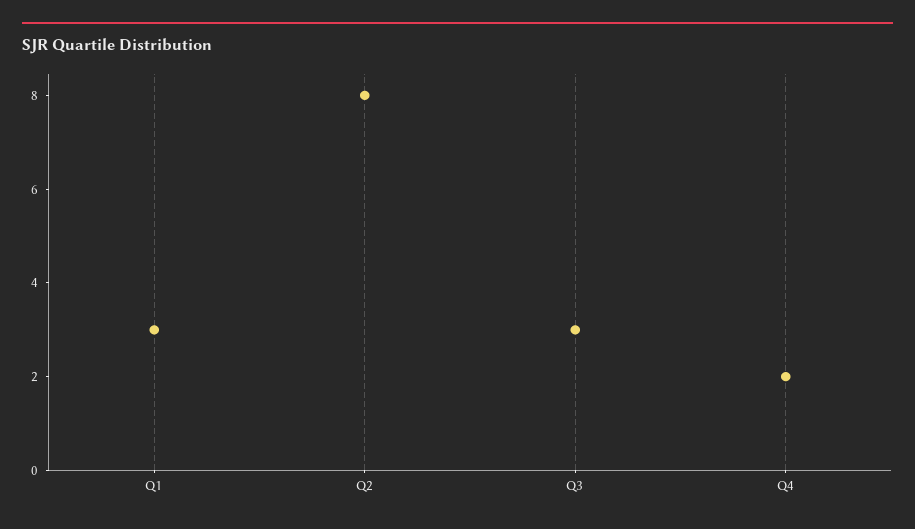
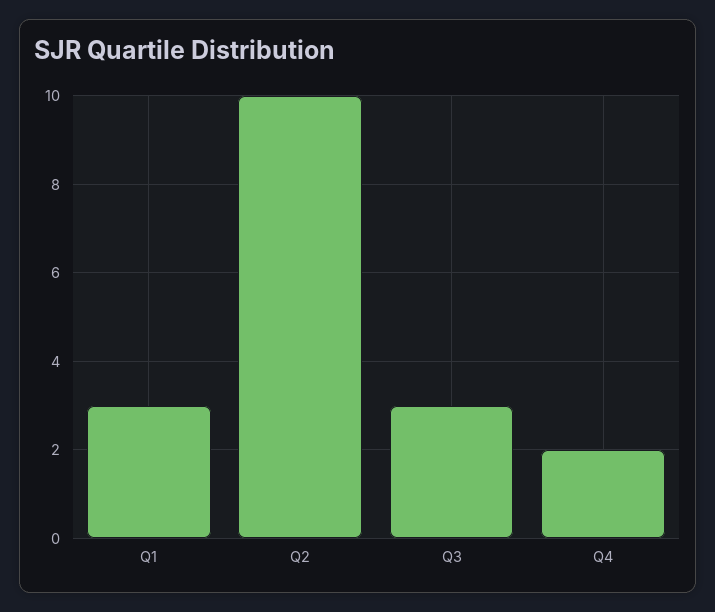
  {
    "Q1": 3,
-   "Q2": 8,
+   "Q2": 10,
    "Q3": 3,
    "Q4": 2
  }

